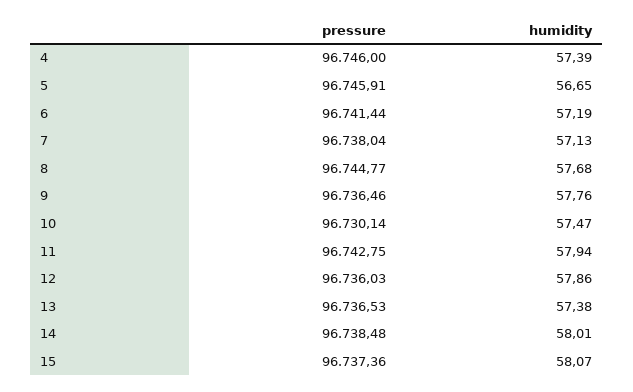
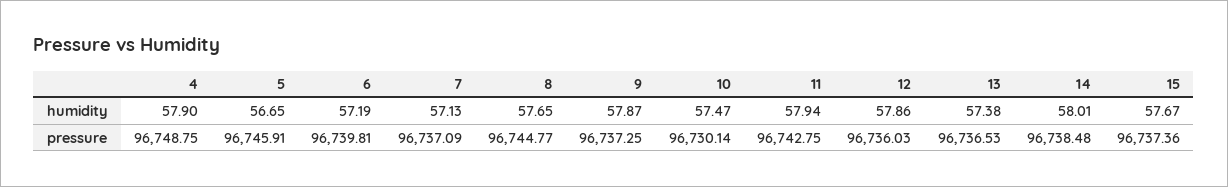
  {
    "pressure": {
-     "4": 96746,
+     "4": 96748.75,
      "5": 96745.91,
-     "6": 96741.44,
+     "6": 96739.81,
-     "7": 96738.04,
+     "7": 96737.09,
      "8": 96744.77,
-     "9": 96736.46,
+     "9": 96737.25,
      "10": 96730.14,
      "11": 96742.75,
      "12": 96736.03,
      "13": 96736.53,
      "14": 96738.48,
      "15": 96737.36
    },
    "humidity": {
-     "4": 57.39,
+     "4": 57.9,
      "5": 56.65,
      "6": 57.19,
      "7": 57.13,
-     "8": 57.68,
+     "8": 57.65,
-     "9": 57.76,
+     "9": 57.87,
      "10": 57.47,
      "11": 57.94,
      "12": 57.86,
      "13": 57.38,
      "14": 58.01,
-     "15": 58.07
+     "15": 57.67
    }
  }

